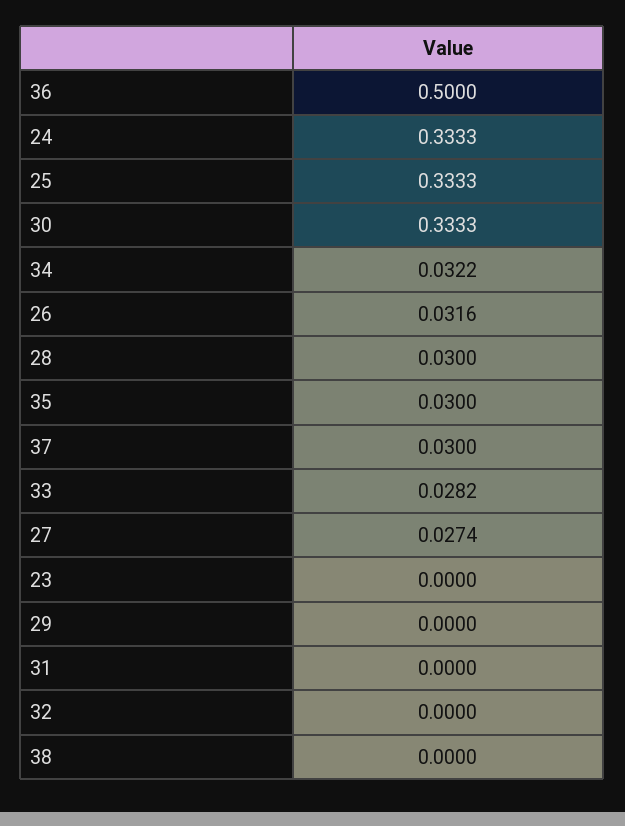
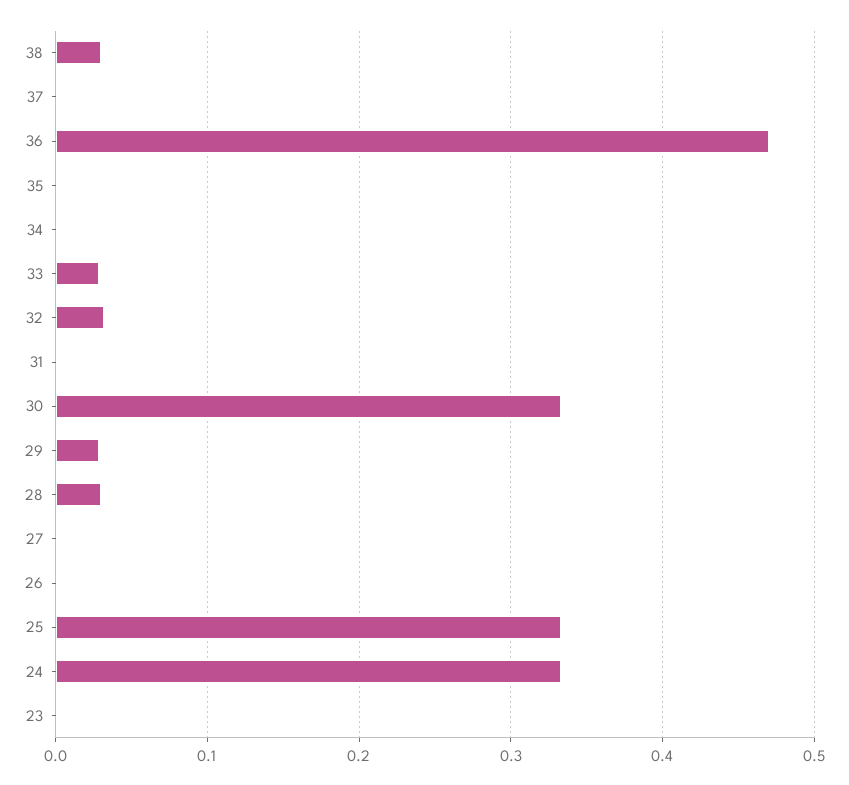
  {
-   "36": 0.5,
+   "36": 0.47,
    "24": 0.3333,
    "25": 0.3333,
    "30": 0.3333,
-   "34": 0.0322,
+   "34": 0,
-   "26": 0.0316,
+   "26": 0,
    "28": 0.03,
-   "35": 0.03,
+   "35": 0,
-   "37": 0.03,
+   "37": 0,
    "33": 0.0282,
-   "27": 0.0274,
+   "27": 0,
    "23": 0,
-   "29": 0,
+   "29": 0.03,
    "31": 0,
-   "32": 0,
+   "32": 0.03,
-   "38": 0
+   "38": 0.03
  }

